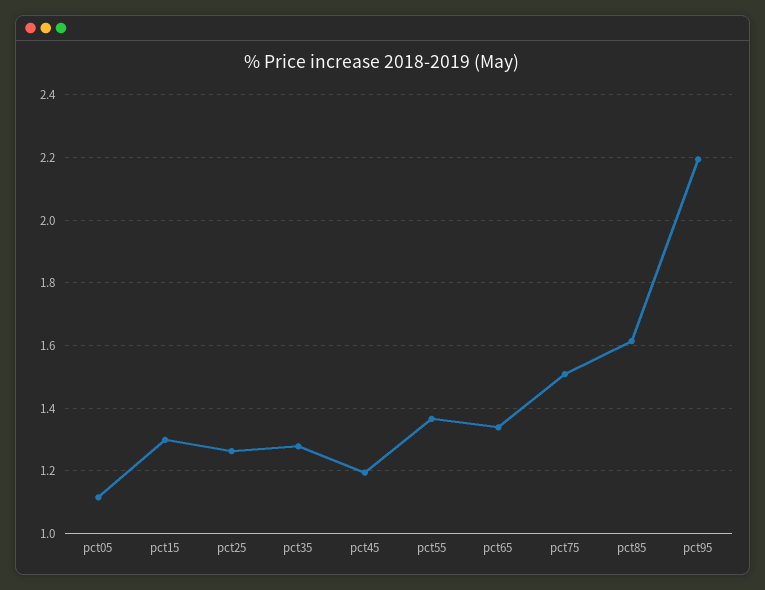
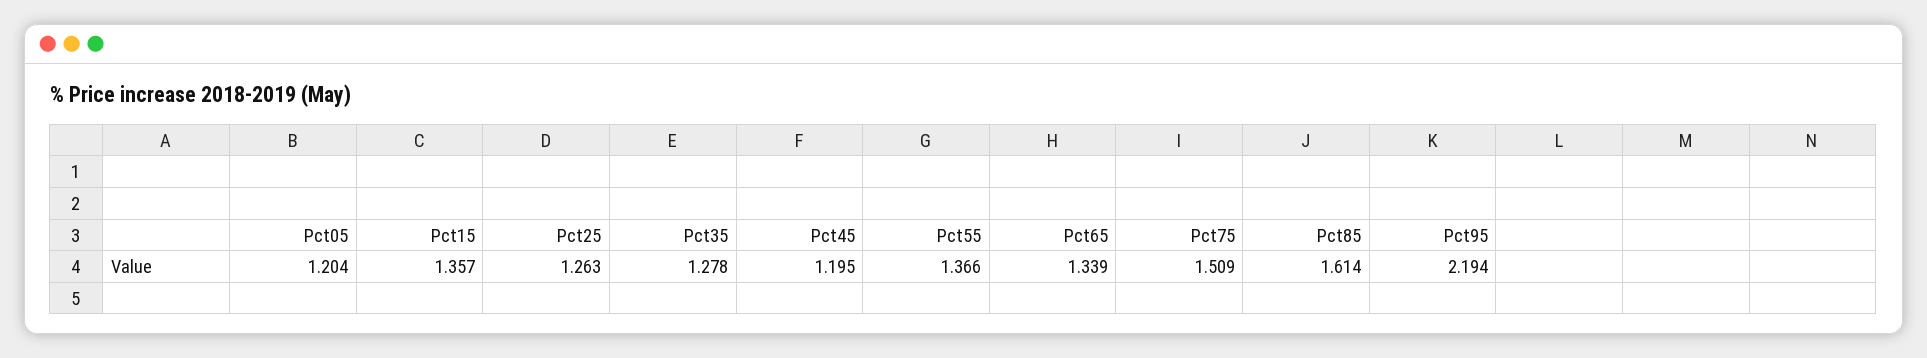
  {
-   "pct05": 1.12,
+   "pct05": 1.204,
-   "pct15": 1.3,
+   "pct15": 1.357,
    "pct25": 1.263,
    "pct35": 1.278,
    "pct45": 1.195,
    "pct55": 1.366,
    "pct65": 1.339,
    "pct75": 1.509,
    "pct85": 1.614,
    "pct95": 2.194
  }

